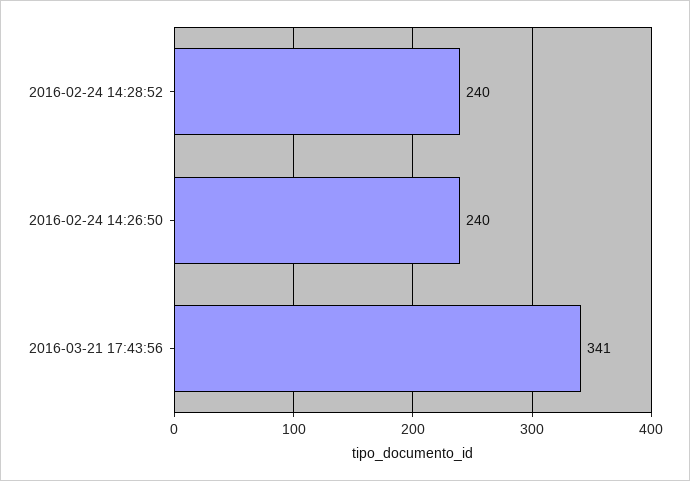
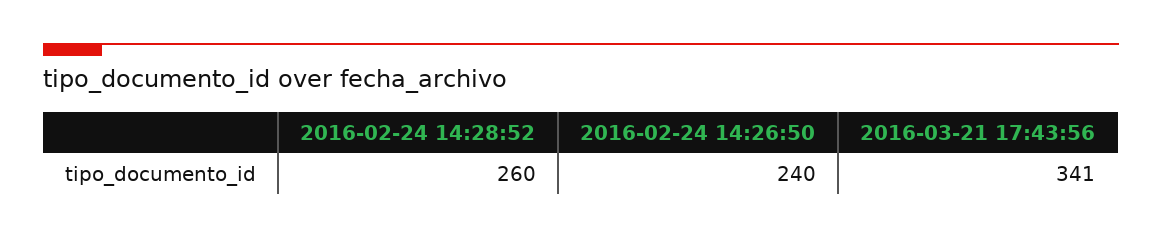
  {
-   "2016-02-24 14:28:52": 240,
+   "2016-02-24 14:28:52": 260,
    "2016-02-24 14:26:50": 240,
    "2016-03-21 17:43:56": 341
  }

